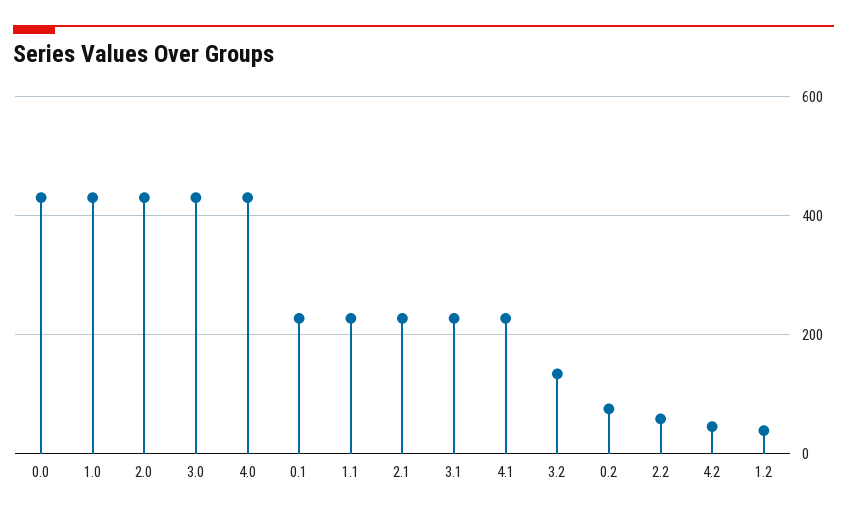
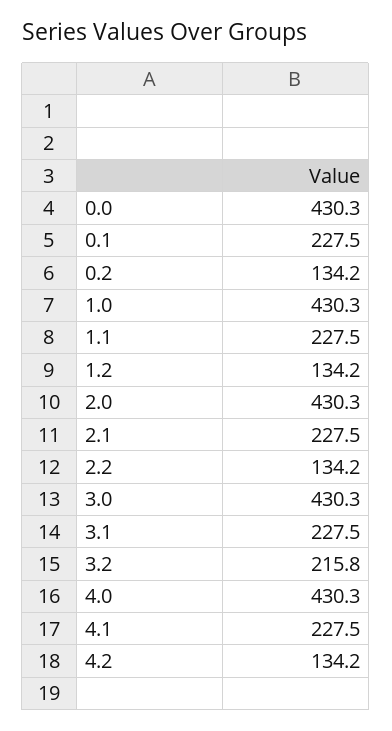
  {
    "0.0": 430.3,
    "1.0": 430.3,
    "2.0": 430.3,
    "3.0": 430.3,
    "4.0": 430.3,
    "0.1": 227.5,
    "1.1": 227.5,
    "2.1": 227.5,
    "3.1": 227.5,
    "4.1": 227.5,
-   "3.2": 140,
+   "3.2": 215.8,
-   "0.2": 80,
+   "0.2": 134.2,
-   "2.2": 60,
+   "2.2": 134.2,
-   "4.2": 40,
+   "4.2": 134.2,
-   "1.2": 40
+   "1.2": 134.2
  }

